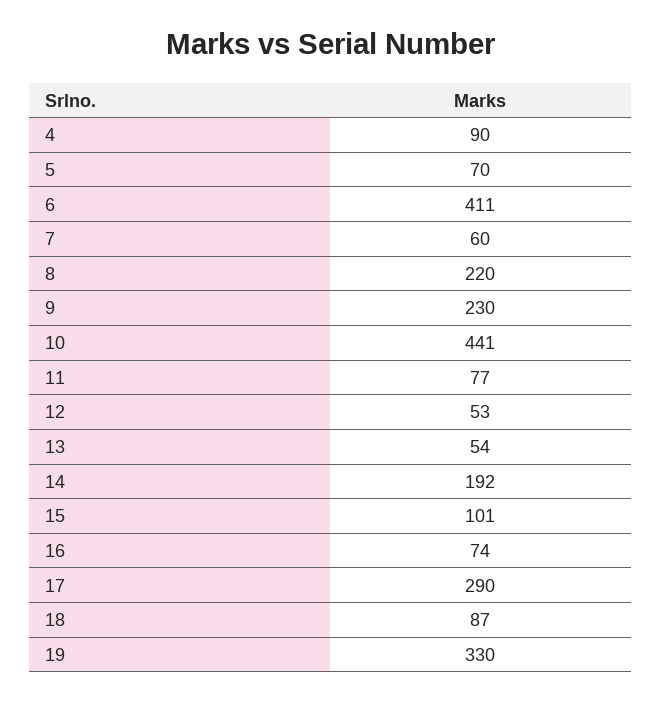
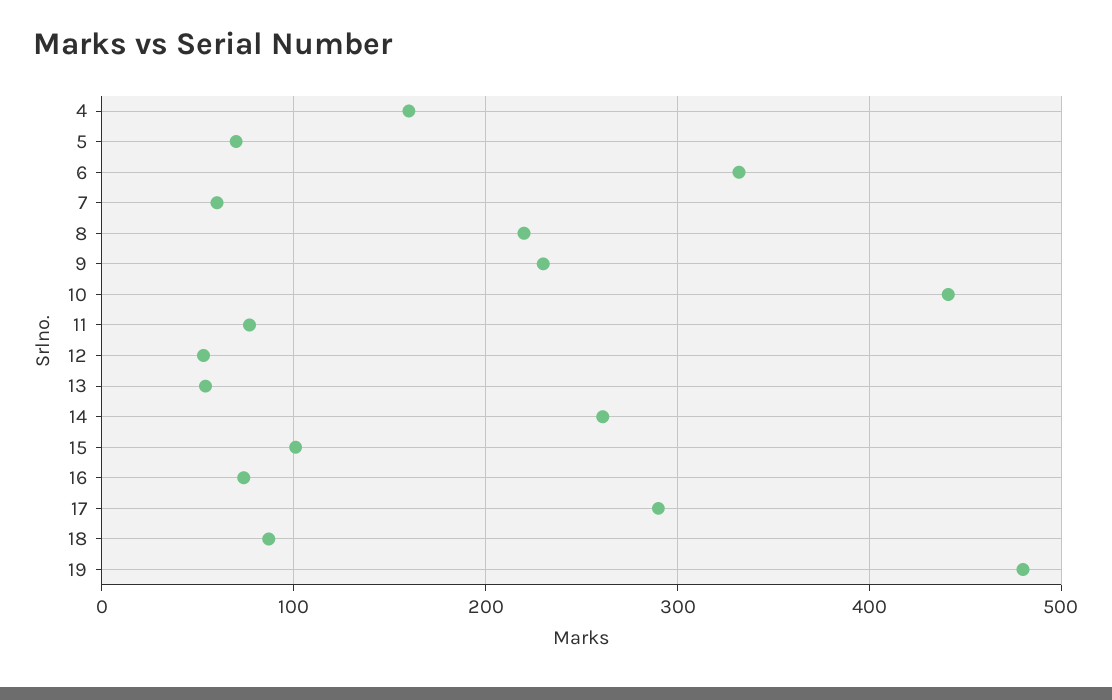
  {
-   "4": 90,
+   "4": 160,
    "5": 70,
-   "6": 411,
+   "6": 330,
    "7": 60,
    "8": 220,
    "9": 230,
    "10": 441,
    "11": 77,
    "12": 53,
    "13": 54,
-   "14": 192,
+   "14": 260,
    "15": 101,
    "16": 74,
    "17": 290,
    "18": 87,
-   "19": 330
+   "19": 480
  }

